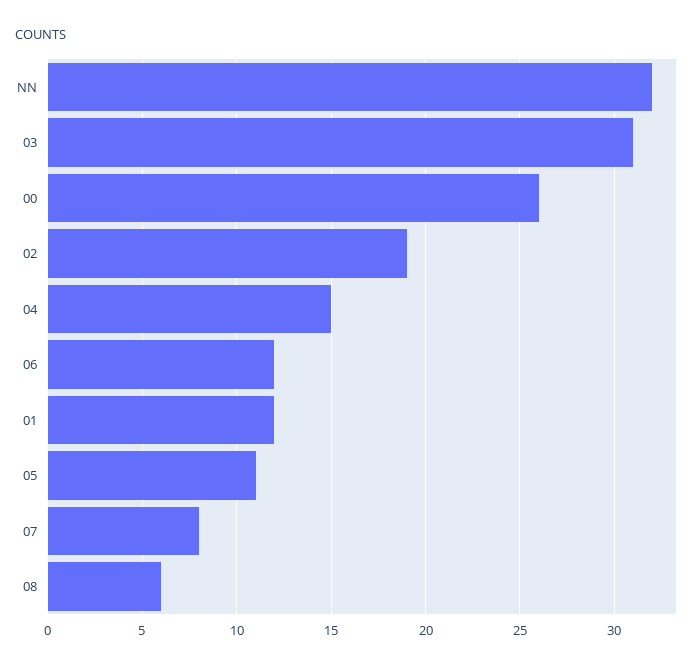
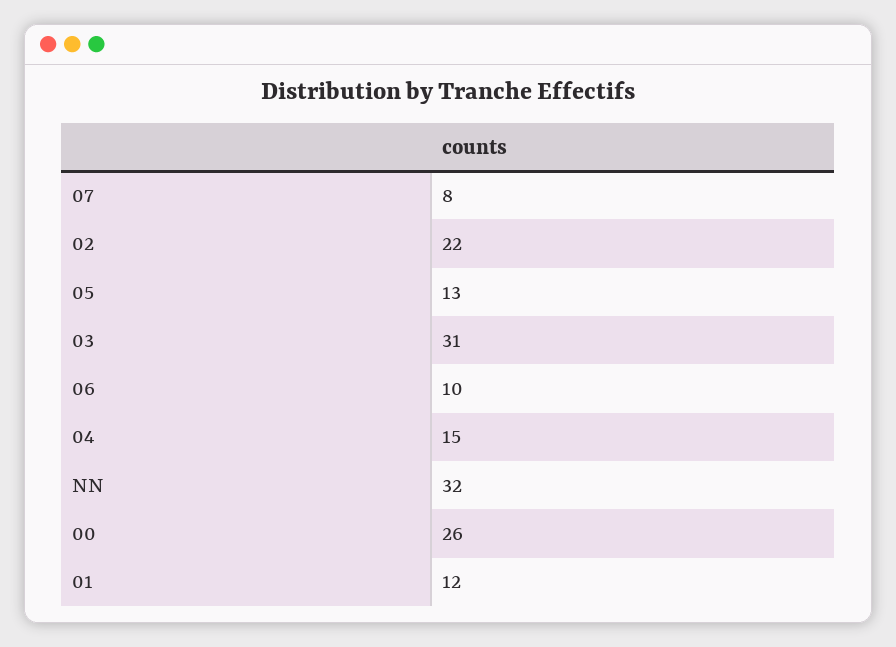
  {
    "NN": 32,
    "03": 31,
    "00": 26,
-   "02": 19,
+   "02": 22,
    "04": 15,
-   "06": 12,
+   "06": 10,
    "01": 12,
-   "05": 11,
+   "05": 13,
-   "07": 8,
+   "07": 8
-   "08": 6
  }

